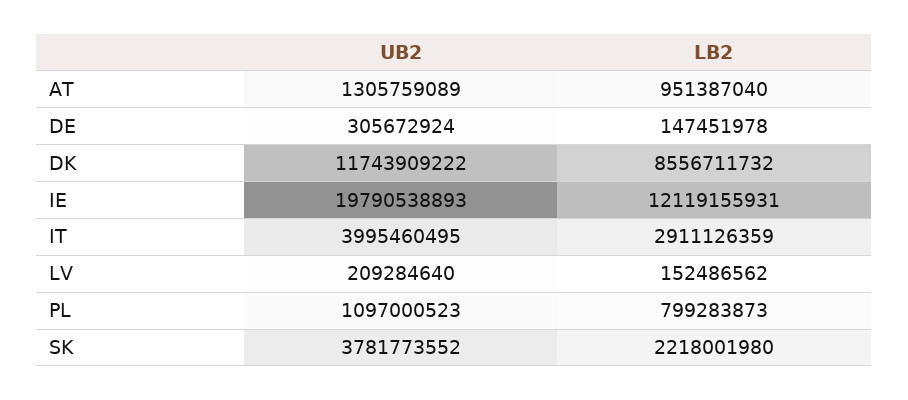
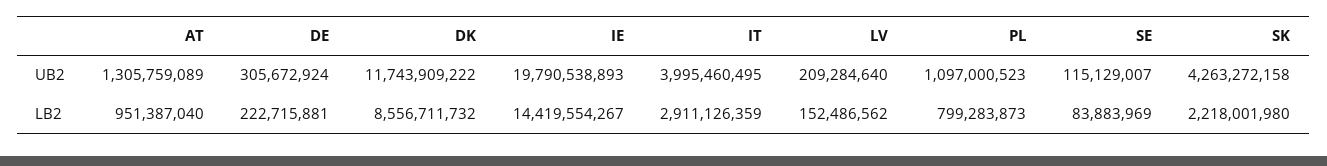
  {
    "UB2": {
      "AT": 1305759089,
      "DE": 305672924,
      "DK": 11743909222,
      "IE": 19790538893,
      "IT": 3995460495,
      "LV": 209284640,
      "PL": 1097000523,
-     "SK": 3781773552
+     "SK": 4263272158,
+     "SE": 115129007
    },
    "LB2": {
      "AT": 951387040,
-     "DE": 147451978,
+     "DE": 222715881,
      "DK": 8556711732,
-     "IE": 12119155931,
+     "IE": 14419554267,
      "IT": 2911126359,
      "LV": 152486562,
      "PL": 799283873,
-     "SK": 2218001980
+     "SK": 2218001980,
+     "SE": 83883969
    }
  }

